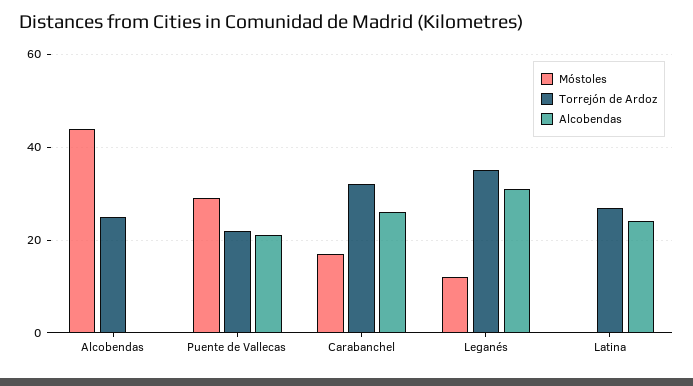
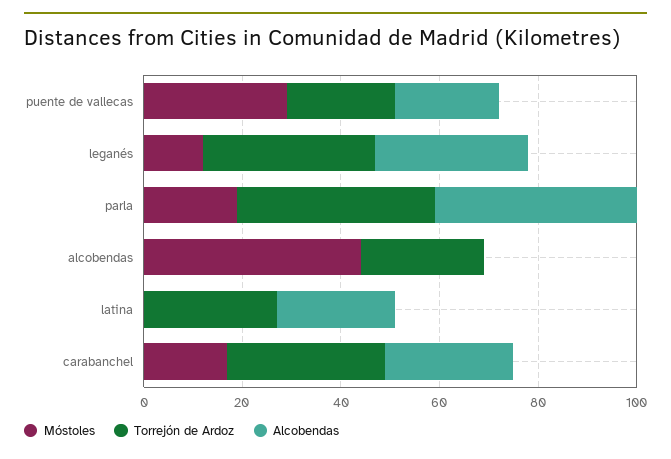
  {
    "Móstoles": {
      "Alcobendas": 45,
      "Puente de Vallecas": 30,
      "Carabanchel": 15,
      "Leganés": 10,
-     "Latina": 0
+     "Latina": 0,
+     "parla": 20
    },
    "Torrejón de Ardoz": {
      "Alcobendas": 25,
      "Puente de Vallecas": 20,
      "Carabanchel": 30,
      "Leganés": 35,
-     "Latina": 25
+     "Latina": 25,
+     "parla": 40
    },
    "Alcobendas": {
      "Alcobendas": 0,
      "Puente de Vallecas": 20,
      "Carabanchel": 25,
      "Leganés": 30,
-     "Latina": 25
+     "Latina": 25,
+     "parla": 40
    }
  }

